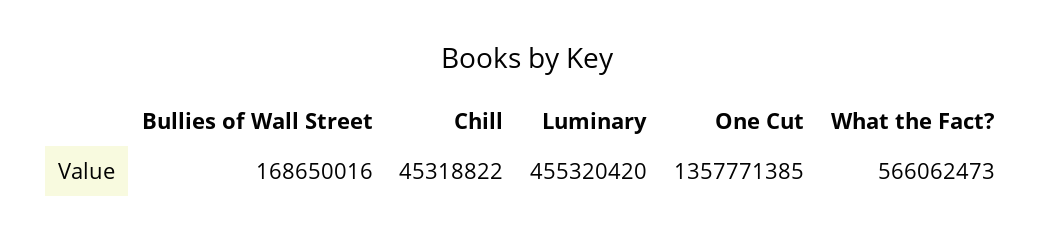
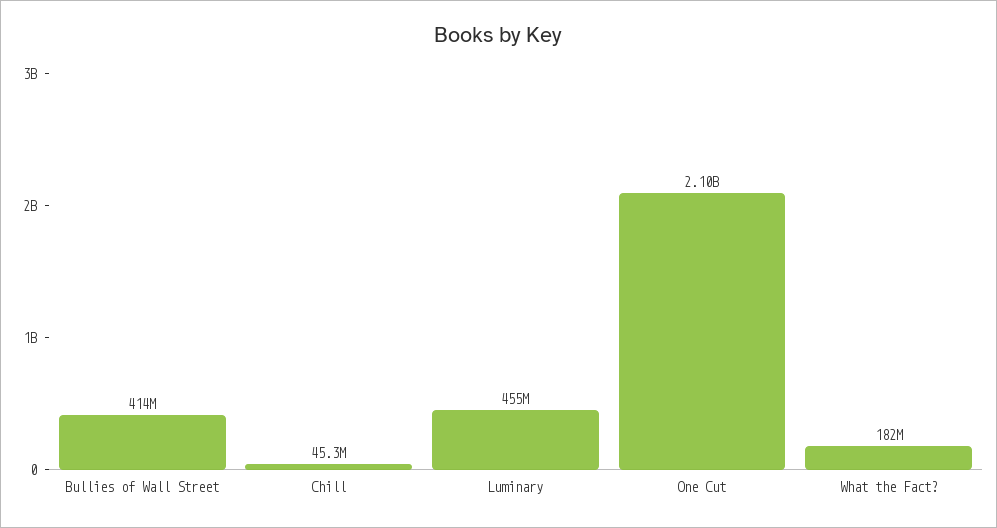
  {
-   "Bullies of Wall Street": 168650016,
+   "Bullies of Wall Street": 414000000,
    "Chill": 45318822,
    "Luminary": 455320420,
-   "One Cut": 1357771385,
+   "One Cut": 2100000000,
-   "What the Fact?": 566062473
+   "What the Fact?": 182000000
  }

